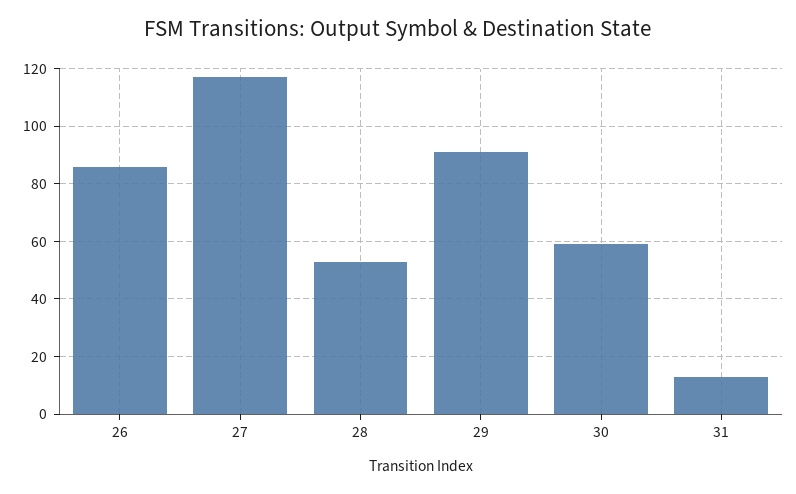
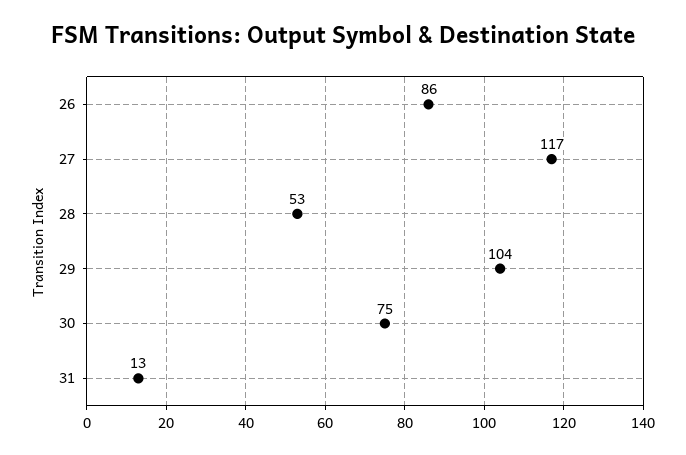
  {
    "26": 86,
    "27": 117,
    "28": 53,
-   "29": 90,
+   "29": 104,
-   "30": 60,
+   "30": 75,
    "31": 13
  }

